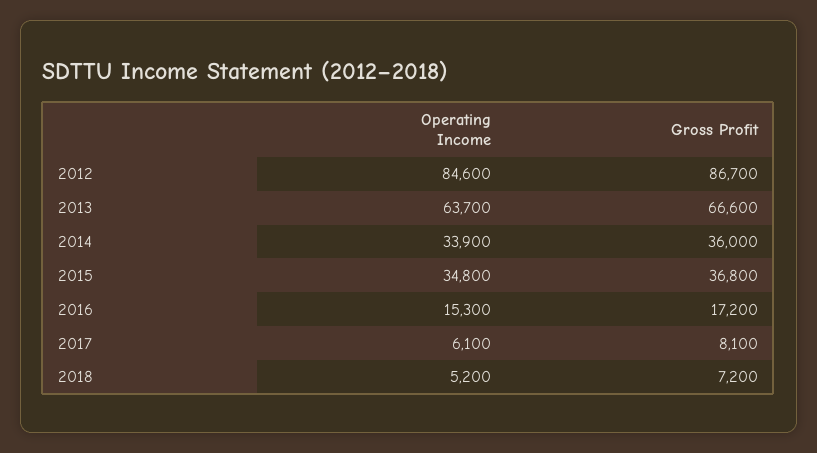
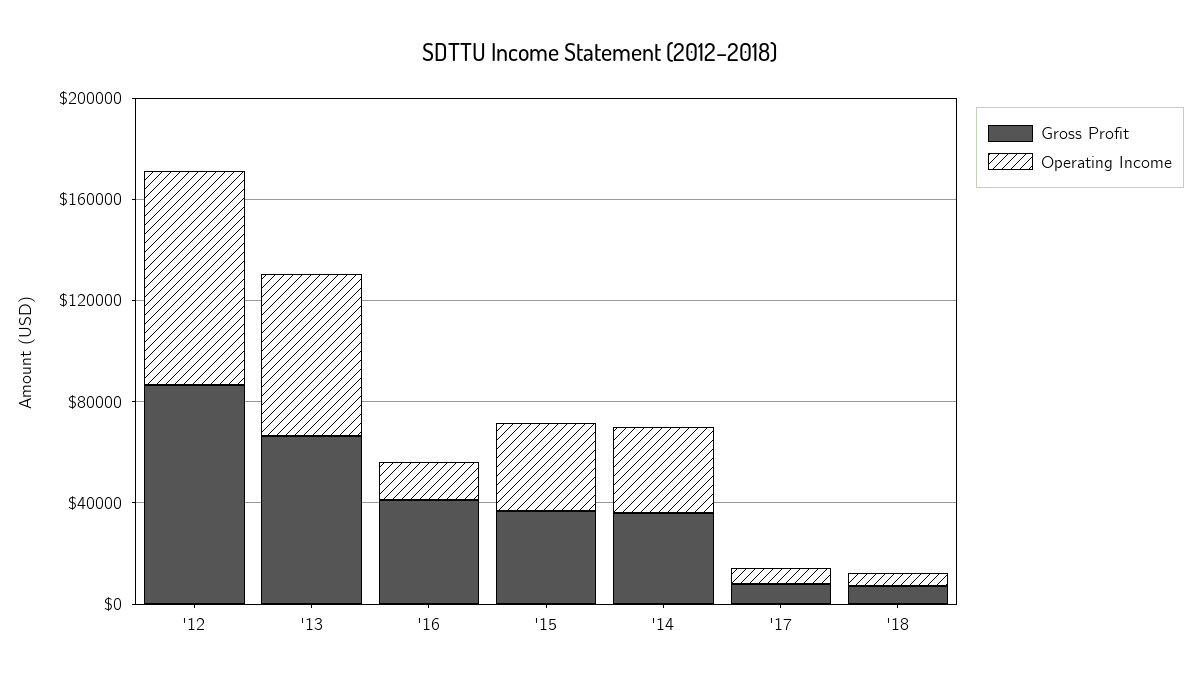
  {
    "Operating Income": {
      "2012": 84600,
      "2013": 63700,
      "2014": 33900,
      "2015": 34800,
      "2016": 15300,
      "2017": 6100,
      "2018": 5200
    },
    "Gross Profit": {
      "2012": 86700,
      "2013": 66600,
      "2014": 36000,
      "2015": 36800,
-     "2016": 17200,
+     "2016": 40000,
      "2017": 8100,
      "2018": 7200
    }
  }

